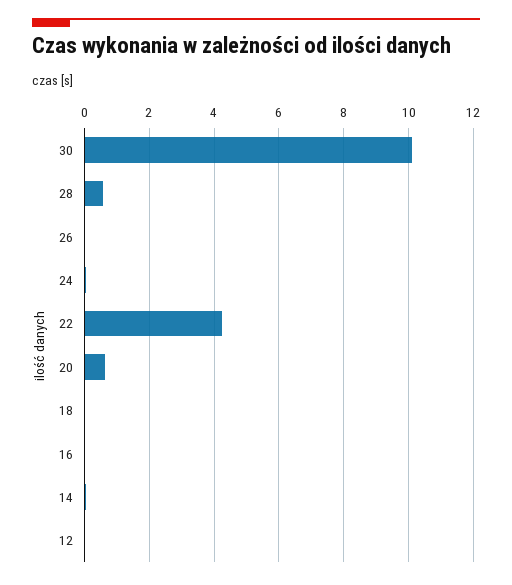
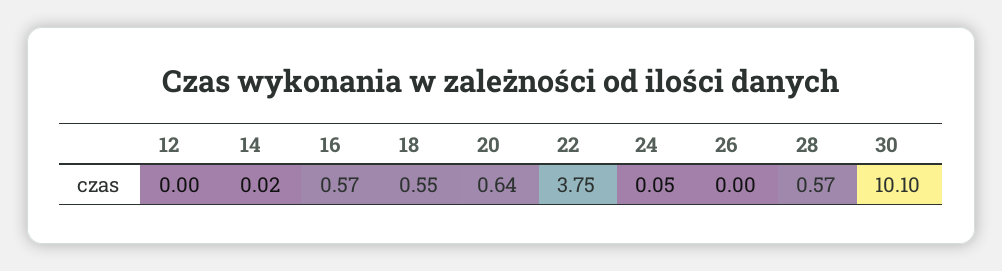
  {
    "30": 10.1,
    "28": 0.57,
    "26": 0,
    "24": 0.05,
-   "22": 4.2,
+   "22": 3.75,
    "20": 0.64,
-   "18": 0,
+   "18": 0.55,
-   "16": 0,
+   "16": 0.57,
    "14": 0.02,
    "12": 0
  }

